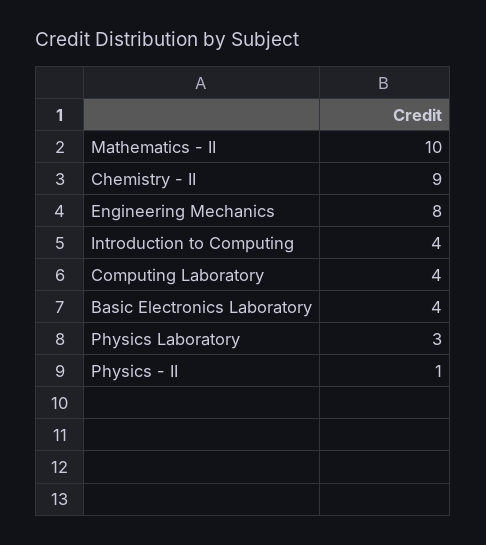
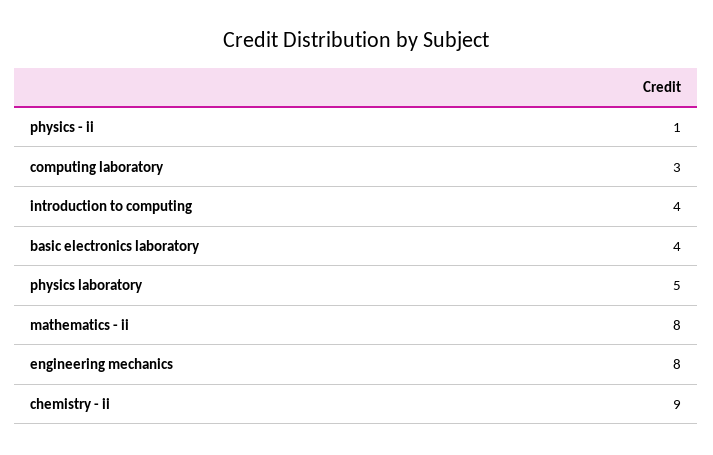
  {
-   "Mathematics - II": 10,
+   "Mathematics - II": 8,
    "Chemistry - II": 9,
    "Engineering Mechanics": 8,
    "Introduction to Computing": 4,
-   "Computing Laboratory": 4,
+   "Computing Laboratory": 3,
    "Basic Electronics Laboratory": 4,
-   "Physics Laboratory": 3,
+   "Physics Laboratory": 5,
    "Physics - II": 1
  }

